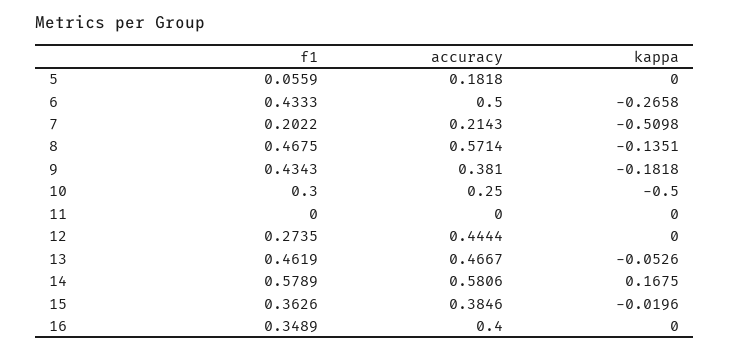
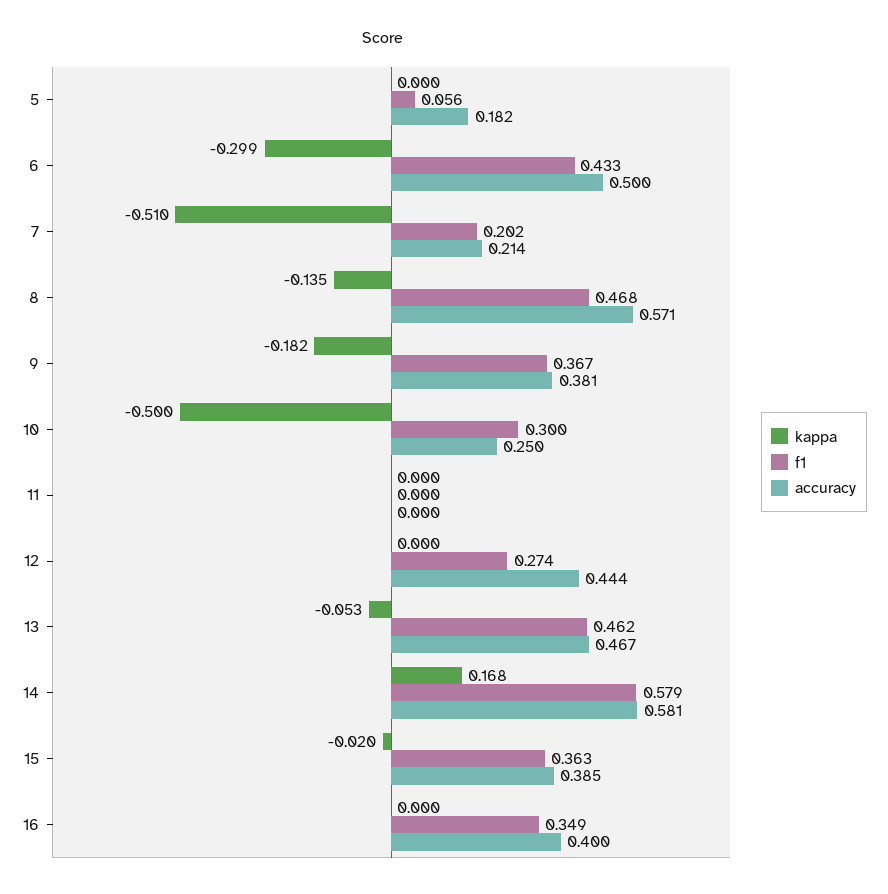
  {
    "f1": {
      "5": 0.0559,
      "6": 0.4333,
      "7": 0.2022,
      "8": 0.4675,
-     "9": 0.4343,
+     "9": 0.367,
      "10": 0.3,
      "11": 0,
      "12": 0.2735,
      "13": 0.4619,
      "14": 0.5789,
      "15": 0.3626,
      "16": 0.3489
    },
    "accuracy": {
      "5": 0.1818,
      "6": 0.5,
      "7": 0.2143,
      "8": 0.5714,
      "9": 0.381,
      "10": 0.25,
      "11": 0,
      "12": 0.4444,
      "13": 0.4667,
      "14": 0.5806,
      "15": 0.3846,
      "16": 0.4
    },
    "kappa": {
      "5": 0,
-     "6": -0.2658,
+     "6": -0.299,
      "7": -0.5098,
      "8": -0.1351,
      "9": -0.1818,
      "10": -0.5,
      "11": 0,
      "12": 0,
      "13": -0.0526,
      "14": 0.1675,
      "15": -0.0196,
      "16": 0
    }
  }

